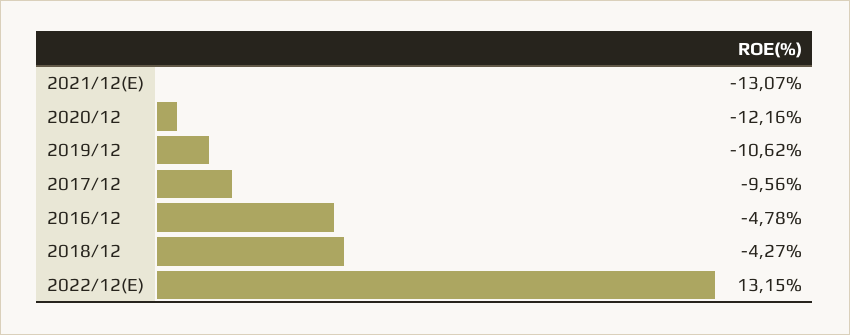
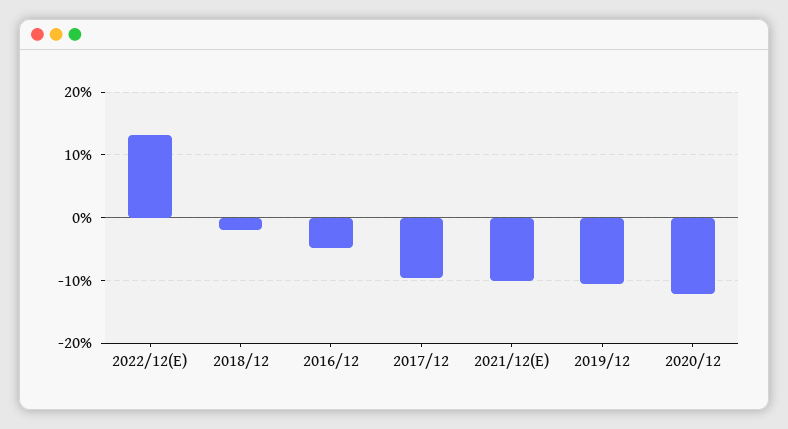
  {
-   "2021/12(E)": -13.07,
+   "2021/12(E)": -10,
    "2020/12": -12.16,
    "2019/12": -10.62,
    "2017/12": -9.56,
    "2016/12": -4.78,
-   "2018/12": -4.27,
+   "2018/12": -2,
    "2022/12(E)": 13.15
  }

